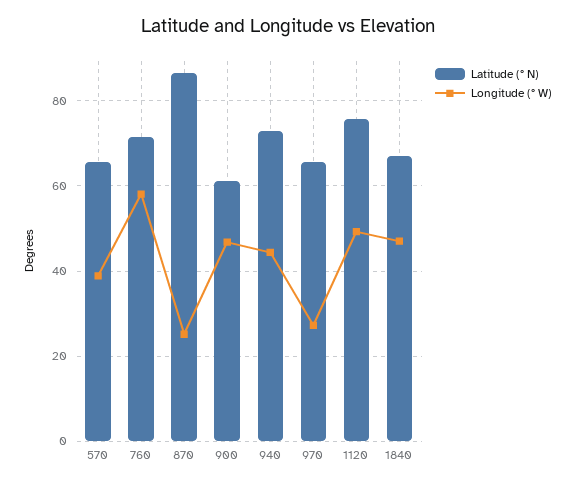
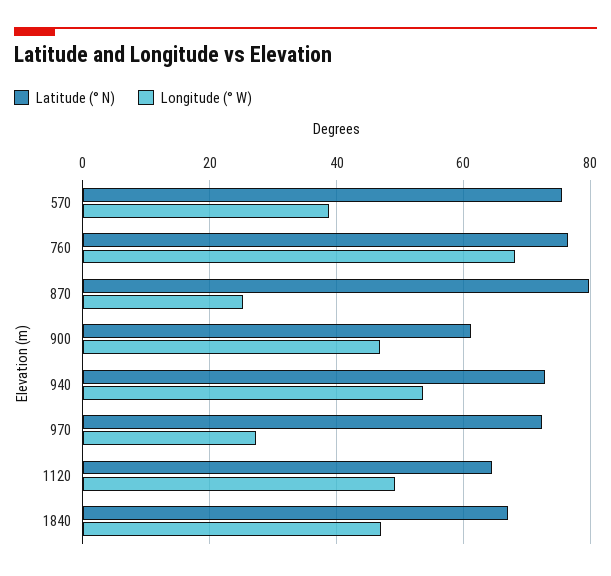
  {
    "Latitude (° N)": {
-     "570": 66,
+     "570": 76,
-     "760": 72,
+     "760": 76,
-     "870": 86,
+     "870": 80,
      "900": 62,
      "940": 72,
-     "970": 66,
+     "970": 72,
-     "1120": 76,
+     "1120": 64,
      "1840": 68
    },
    "Longitude (° W)": {
      "570": 38,
-     "760": 58,
+     "760": 68,
      "870": 26,
      "900": 46,
-     "940": 44,
+     "940": 54,
      "970": 28,
      "1120": 50,
      "1840": 48
    }
  }

